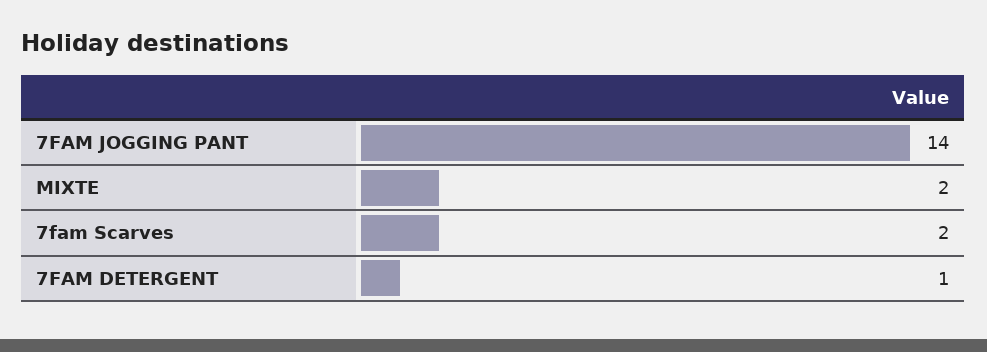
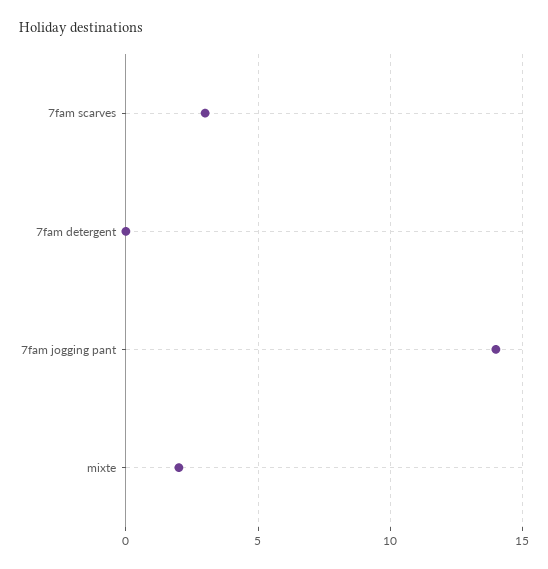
  {
    "7FAM JOGGING PANT": 14,
    "MIXTE": 2,
-   "7fam Scarves": 2,
+   "7fam Scarves": 3,
-   "7FAM DETERGENT": 1
+   "7FAM DETERGENT": 0
  }

